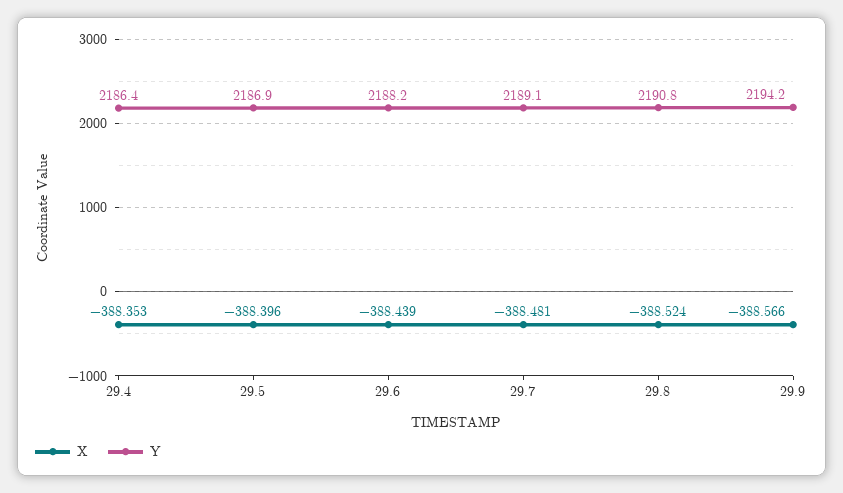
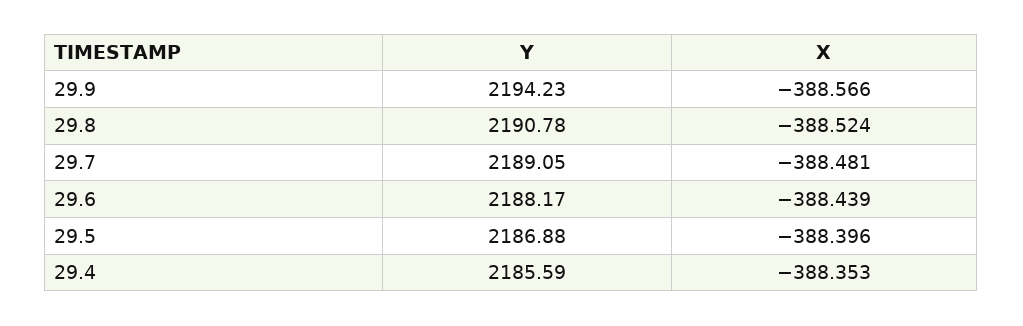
  {
    "X": {
      "29.4": -388.353,
      "29.5": -388.396,
      "29.6": -388.439,
      "29.7": -388.481,
      "29.8": -388.524,
      "29.9": -388.566
    },
    "Y": {
-     "29.4": 2186.4,
+     "29.4": 2185.59,
      "29.5": 2186.88,
      "29.6": 2188.17,
      "29.7": 2189.05,
      "29.8": 2190.78,
      "29.9": 2194.23
    }
  }

